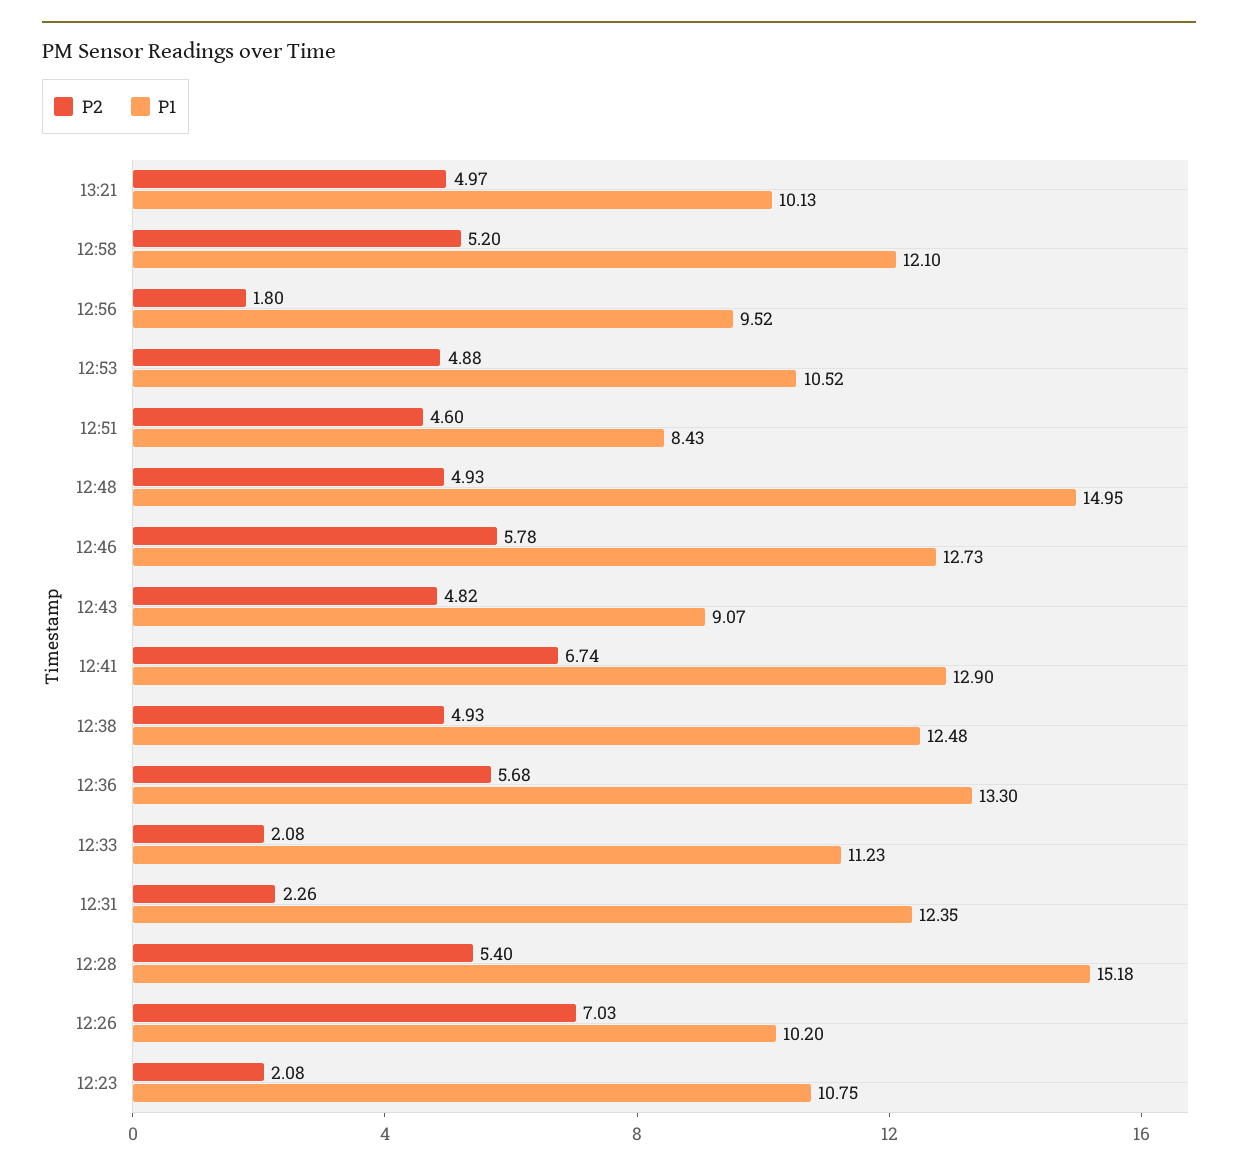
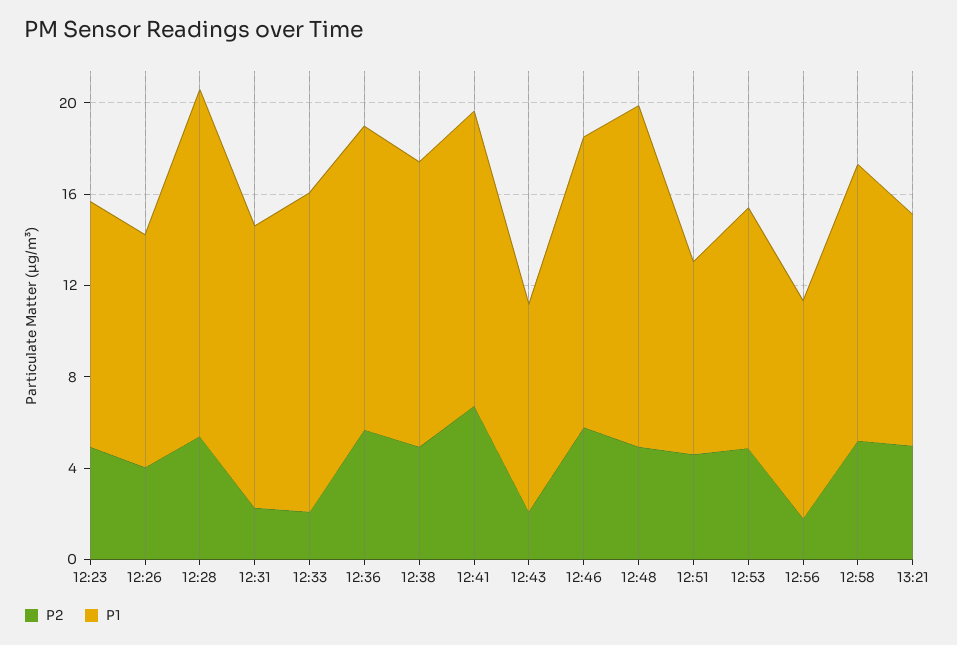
  {
    "P2": {
      "13:21": 4.97,
      "12:58": 5.2,
      "12:56": 1.8,
      "12:53": 4.88,
      "12:51": 4.6,
      "12:48": 4.93,
      "12:46": 5.78,
-     "12:43": 4.82,
+     "12:43": 2,
      "12:41": 6.74,
      "12:38": 4.93,
      "12:36": 5.68,
      "12:33": 2.08,
      "12:31": 2.26,
      "12:28": 5.4,
-     "12:26": 7.03,
+     "12:26": 4,
-     "12:23": 2.08
+     "12:23": 5
    },
    "P1": {
      "13:21": 10.13,
      "12:58": 12.1,
      "12:56": 9.52,
      "12:53": 10.52,
      "12:51": 8.43,
      "12:48": 14.95,
      "12:46": 12.73,
      "12:43": 9.07,
      "12:41": 12.9,
      "12:38": 12.48,
      "12:36": 13.3,
-     "12:33": 11.23,
+     "12:33": 14,
      "12:31": 12.35,
      "12:28": 15.18,
      "12:26": 10.2,
      "12:23": 10.75
    }
  }

